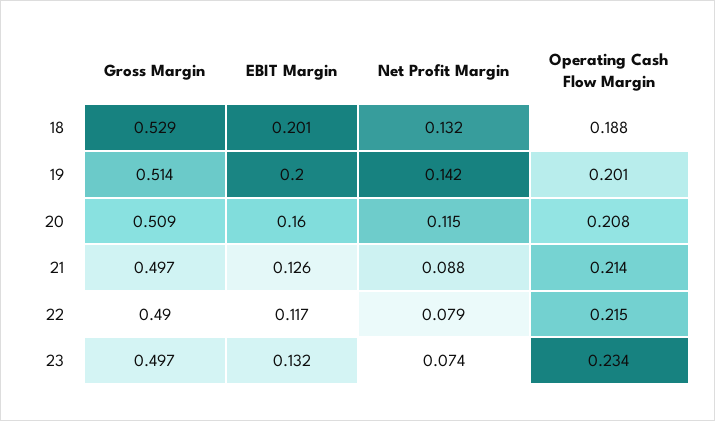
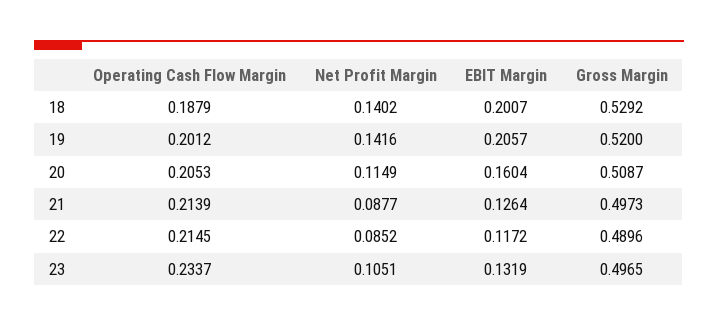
  {
    "Gross Margin": {
      "18": 0.5292,
-     "19": 0.514,
+     "19": 0.52,
      "20": 0.5087,
      "21": 0.4973,
      "22": 0.4896,
      "23": 0.4965
    },
    "EBIT Margin": {
      "18": 0.2007,
-     "19": 0.2,
+     "19": 0.2057,
      "20": 0.1604,
      "21": 0.1264,
      "22": 0.1172,
      "23": 0.1319
    },
    "Net Profit Margin": {
-     "18": 0.132,
+     "18": 0.1402,
      "19": 0.1416,
      "20": 0.1149,
      "21": 0.0877,
-     "22": 0.079,
+     "22": 0.0852,
-     "23": 0.074
+     "23": 0.1051
    },
    "Operating Cash Flow Margin": {
      "18": 0.1879,
      "19": 0.2012,
-     "20": 0.208,
+     "20": 0.2053,
      "21": 0.2139,
      "22": 0.2145,
      "23": 0.2337
    }
  }

